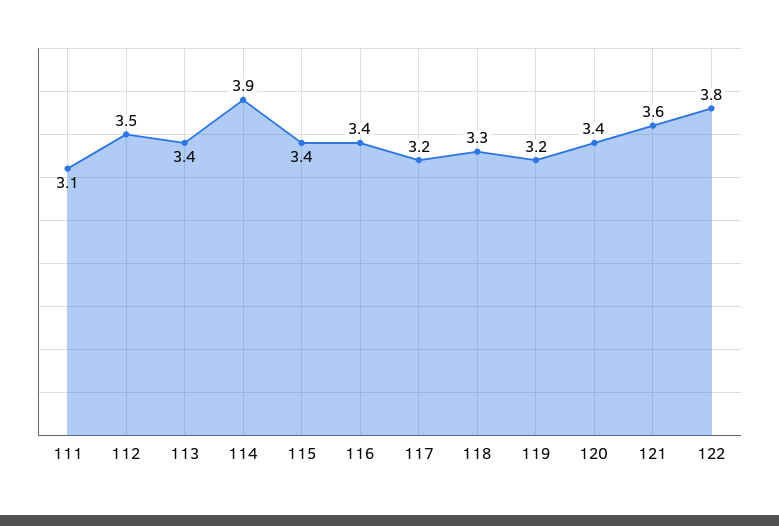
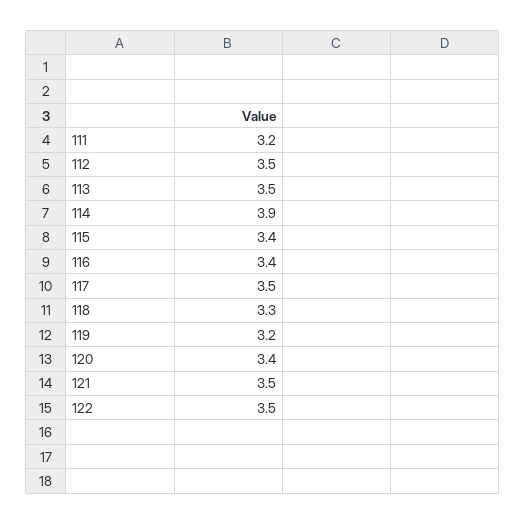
  {
-   "111": 3.1,
+   "111": 3.2,
    "112": 3.5,
-   "113": 3.4,
+   "113": 3.5,
    "114": 3.9,
    "115": 3.4,
    "116": 3.4,
-   "117": 3.2,
+   "117": 3.5,
    "118": 3.3,
    "119": 3.2,
    "120": 3.4,
-   "121": 3.6,
+   "121": 3.5,
-   "122": 3.8
+   "122": 3.5
  }

